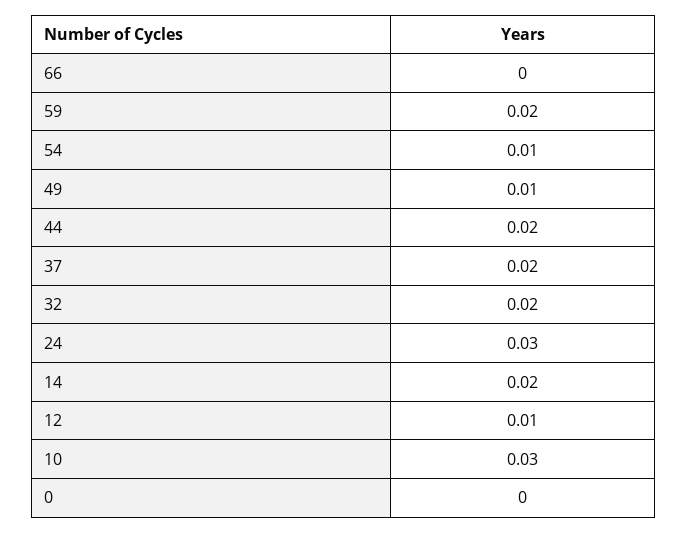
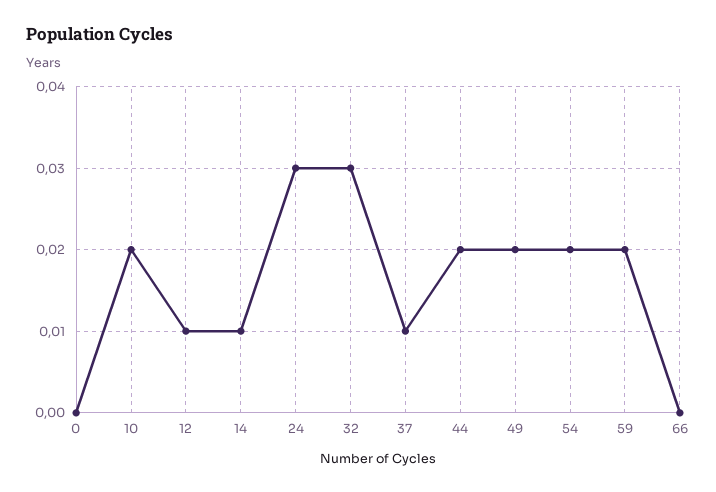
  {
    "66": 0,
    "59": 0.02,
-   "54": 0.01,
+   "54": 0.02,
-   "49": 0.01,
+   "49": 0.02,
    "44": 0.02,
-   "37": 0.02,
+   "37": 0.01,
-   "32": 0.02,
+   "32": 0.03,
    "24": 0.03,
-   "14": 0.02,
+   "14": 0.01,
    "12": 0.01,
-   "10": 0.03,
+   "10": 0.02,
    "0": 0
  }

